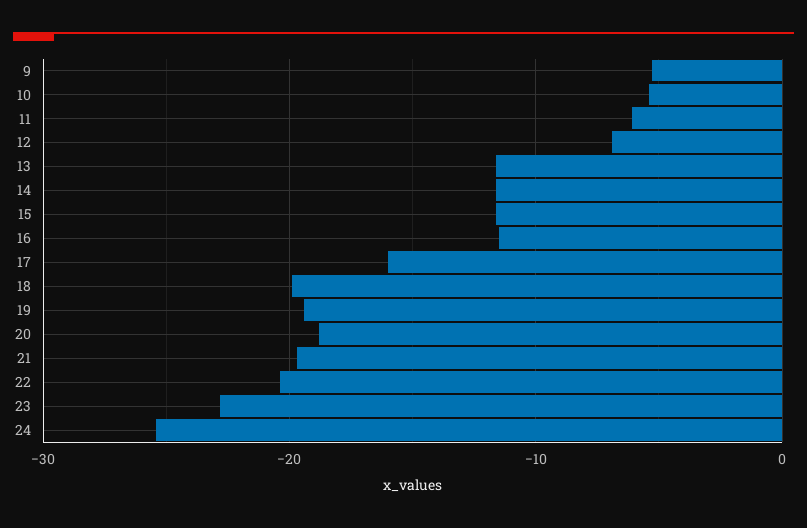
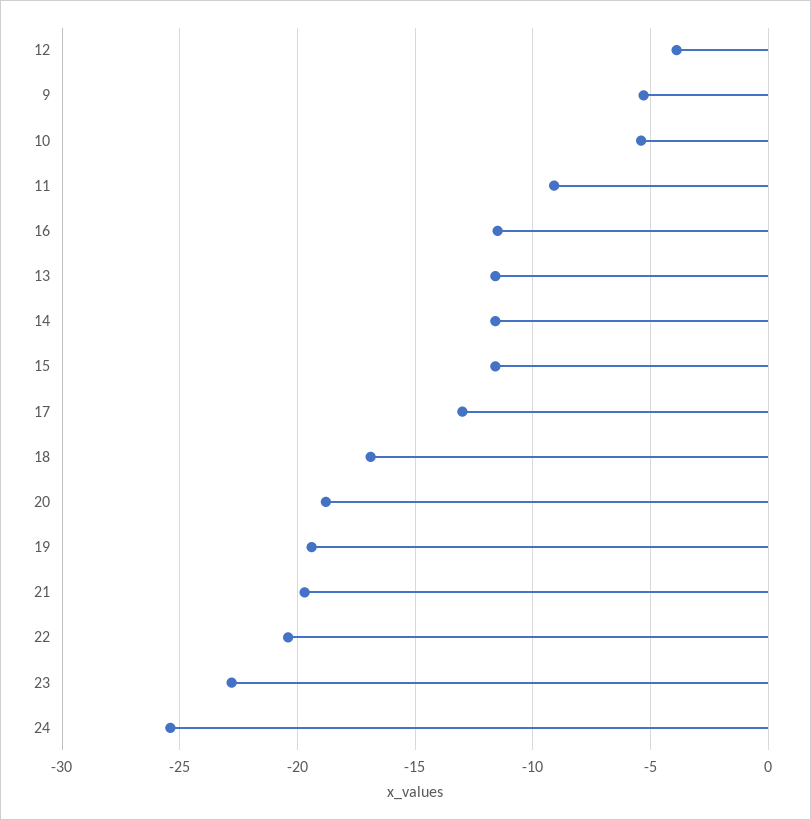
  {
    "9": -5.5,
    "10": -5.5,
-   "11": -6,
+   "11": -9,
-   "12": -7,
+   "12": -4,
    "13": -11.5,
    "14": -11.5,
    "15": -11.5,
    "16": -11.5,
-   "17": -16,
+   "17": -13,
-   "18": -20,
+   "18": -17,
    "19": -19.5,
    "20": -19,
    "21": -19.5,
    "22": -20.5,
    "23": -23,
    "24": -25.5
  }

